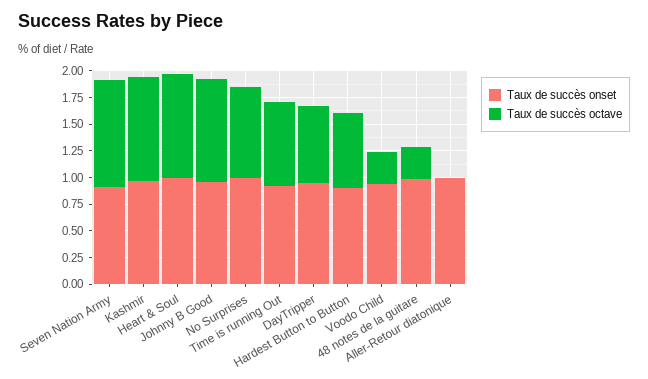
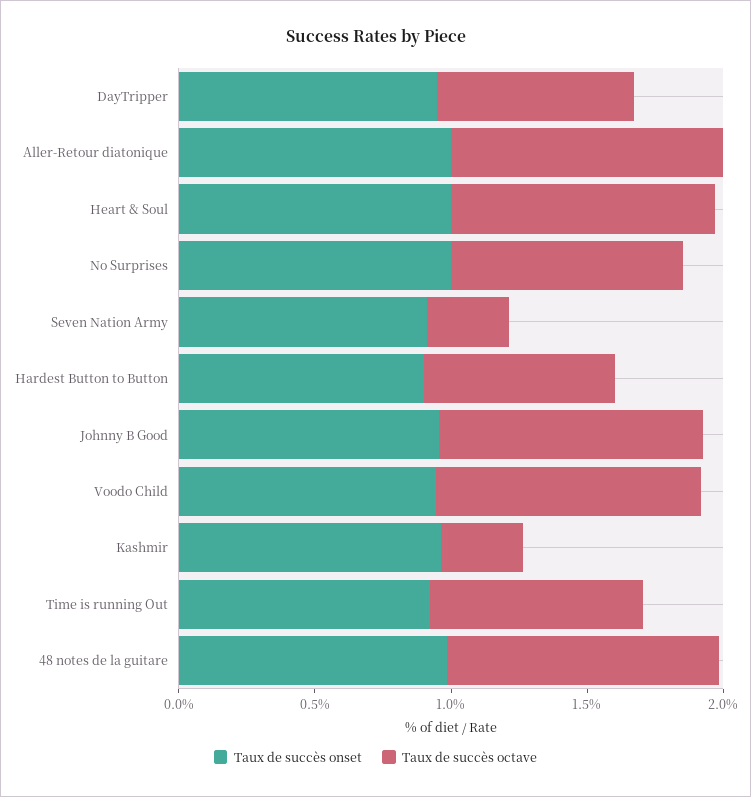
  {
    "Taux de succès onset": {
      "Seven Nation Army": 0.9,
      "Kashmir": 1,
      "Heart & Soul": 1,
      "Johnny B Good": 1,
      "No Surprises": 1,
      "Time is running Out": 0.9,
      "DayTripper": 1,
      "Hardest Button to Button": 0.9,
      "Voodo Child": 0.9,
      "48 notes de la guitare": 1,
      "Aller-Retour diatonique": 1
    },
    "Taux de succès octave": {
-     "Seven Nation Army": 1,
+     "Seven Nation Army": 0.3,
-     "Kashmir": 1,
+     "Kashmir": 0.3,
      "Heart & Soul": 1,
      "Johnny B Good": 1,
      "No Surprises": 0.9,
      "Time is running Out": 0.8,
      "DayTripper": 0.7,
      "Hardest Button to Button": 0.7,
-     "Voodo Child": 0.25,
+     "Voodo Child": 1,
-     "48 notes de la guitare": 0.25,
+     "48 notes de la guitare": 1,
-     "Aller-Retour diatonique": 0
+     "Aller-Retour diatonique": 1
    }
  }

